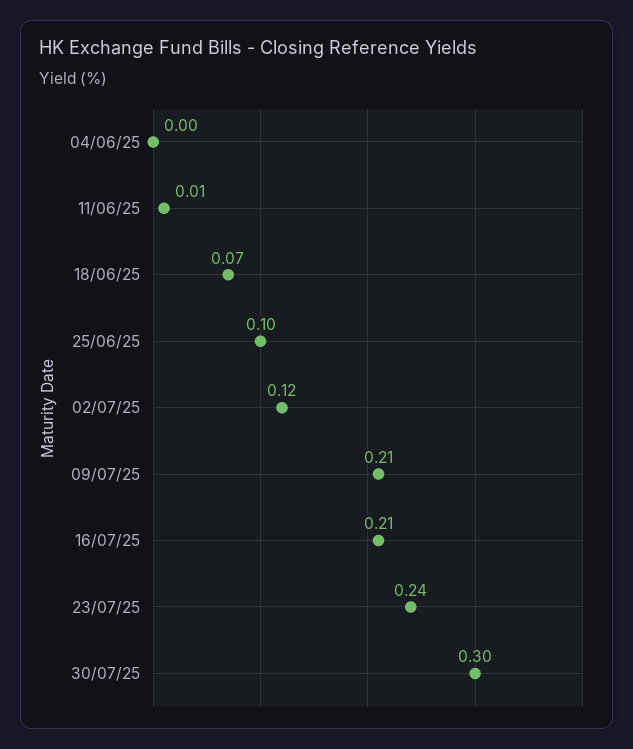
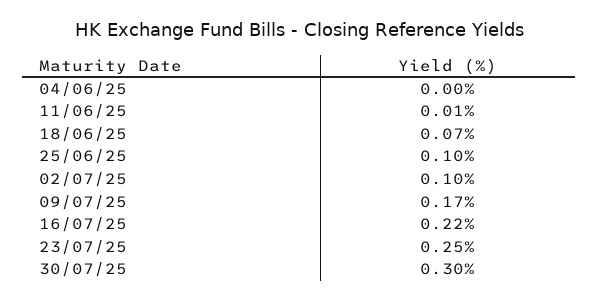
  {
    "04/06/25": 0,
    "11/06/25": 0.01,
    "18/06/25": 0.07,
    "25/06/25": 0.1,
-   "02/07/25": 0.12,
+   "02/07/25": 0.1,
-   "09/07/25": 0.21,
+   "09/07/25": 0.17,
-   "16/07/25": 0.21,
+   "16/07/25": 0.22,
-   "23/07/25": 0.24,
+   "23/07/25": 0.25,
    "30/07/25": 0.3
  }

